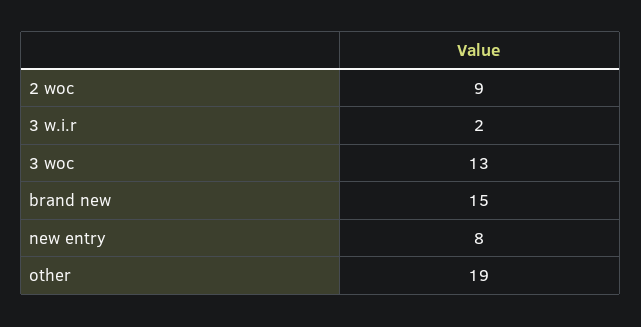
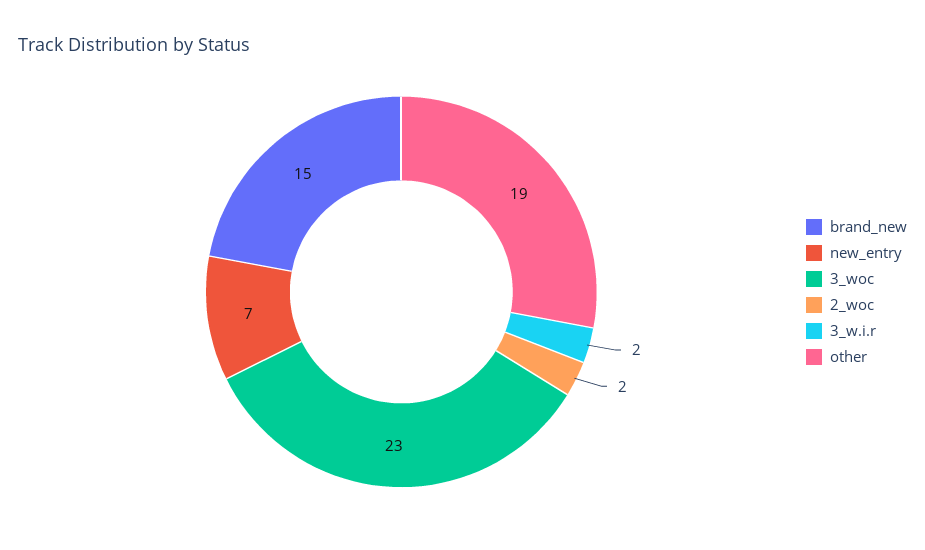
  {
-   "2 woc": 9,
+   "2 woc": 2,
    "3 w.i.r": 2,
-   "3 woc": 13,
+   "3 woc": 23,
    "brand new": 15,
-   "new entry": 8,
+   "new entry": 7,
    "other": 19
  }

